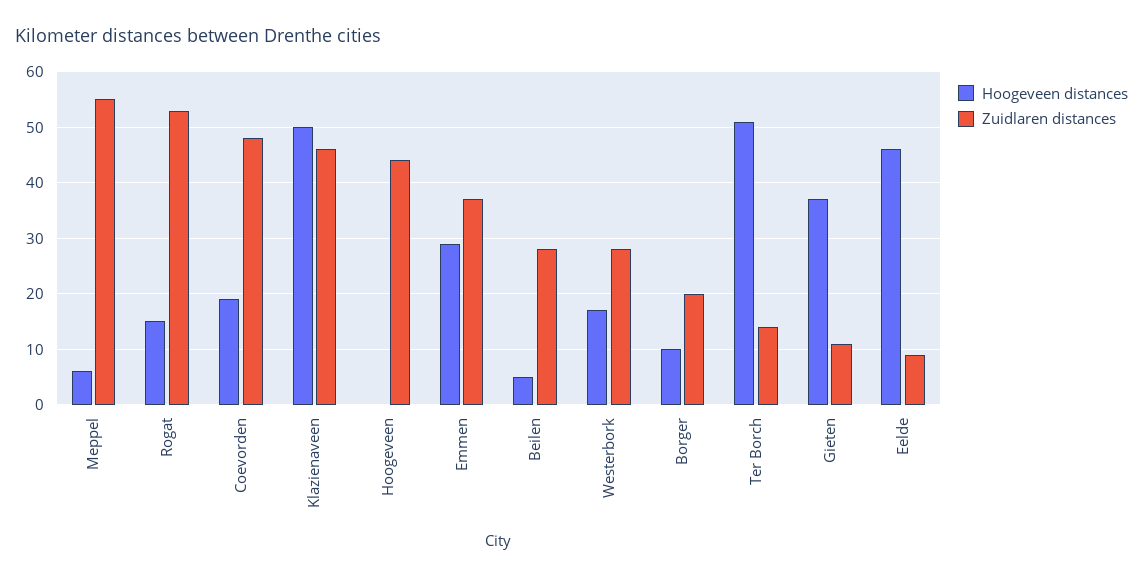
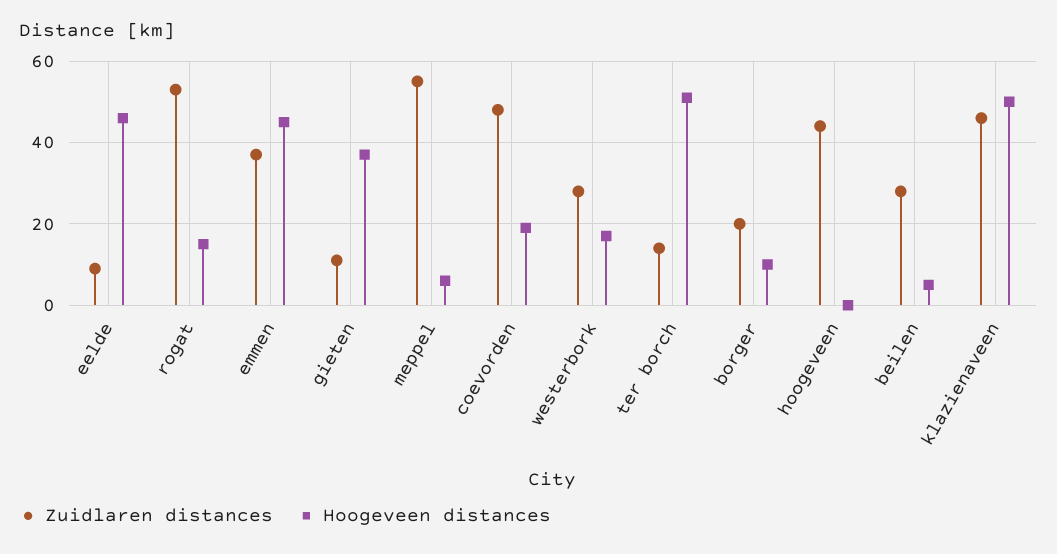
  {
    "Hoogeveen distances": {
      "Meppel": 5,
      "Rogat": 15,
      "Coevorden": 20,
      "Klazienaveen": 50,
      "Hoogeveen": 0,
-     "Emmen": 30,
+     "Emmen": 45,
      "Beilen": 5,
      "Westerbork": 15,
      "Borger": 10,
      "Ter Borch": 50,
      "Gieten": 35,
      "Eelde": 45
    },
    "Zuidlaren distances": {
      "Meppel": 55,
      "Rogat": 55,
      "Coevorden": 50,
      "Klazienaveen": 45,
      "Hoogeveen": 45,
      "Emmen": 35,
      "Beilen": 30,
      "Westerbork": 30,
      "Borger": 20,
      "Ter Borch": 15,
      "Gieten": 10,
      "Eelde": 10
    }
  }

